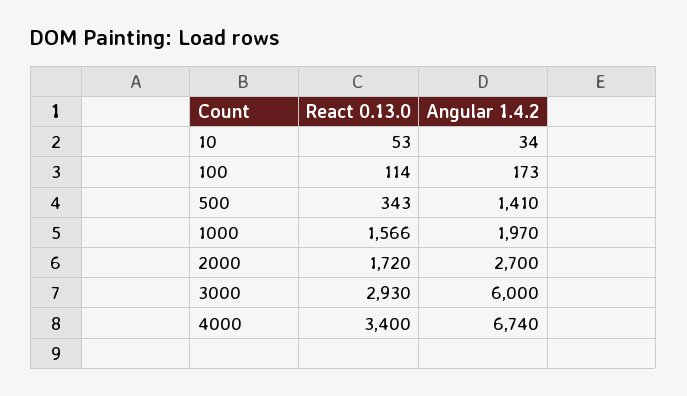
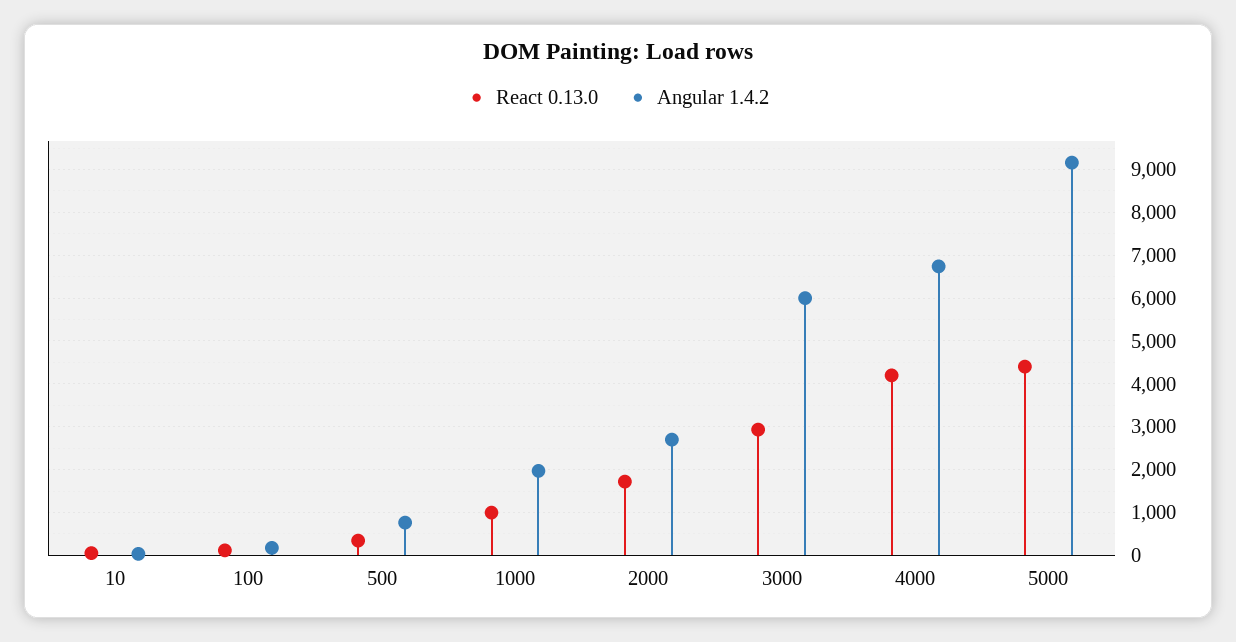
  {
    "React 0.13.0": {
      "10": 53,
      "100": 114,
      "500": 343,
-     "1000": 1566,
+     "1000": 1000,
      "2000": 1720,
      "3000": 2930,
-     "4000": 3400
+     "4000": 4200,
+     "5000": 4400
    },
    "Angular 1.4.2": {
      "10": 34,
      "100": 173,
-     "500": 1410,
+     "500": 800,
      "1000": 1970,
      "2000": 2700,
      "3000": 6000,
-     "4000": 6740
+     "4000": 6740,
+     "5000": 9200
    }
  }

